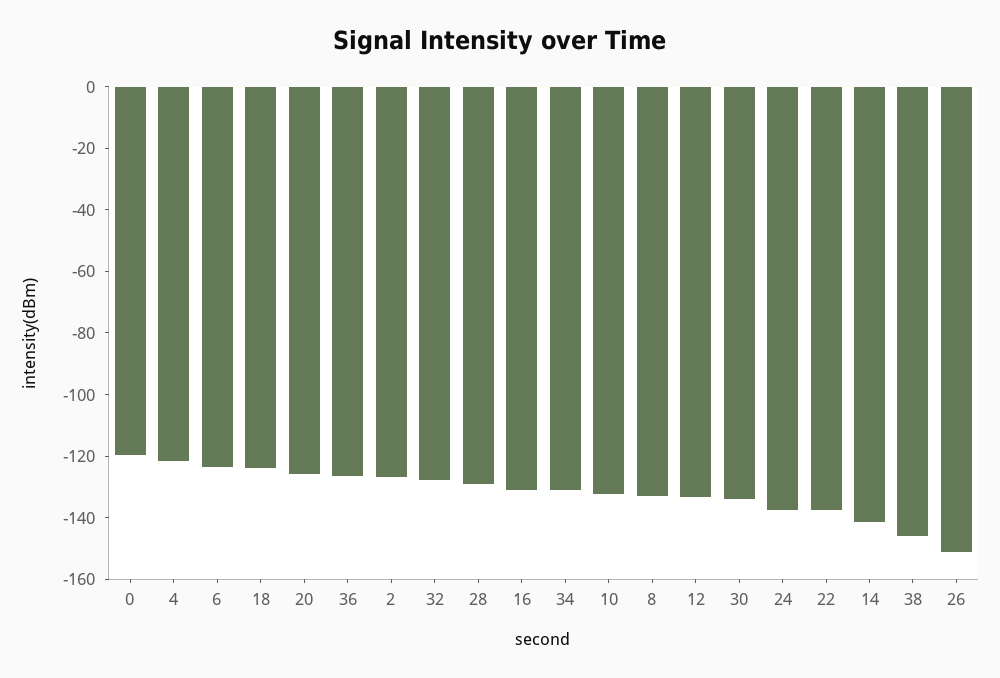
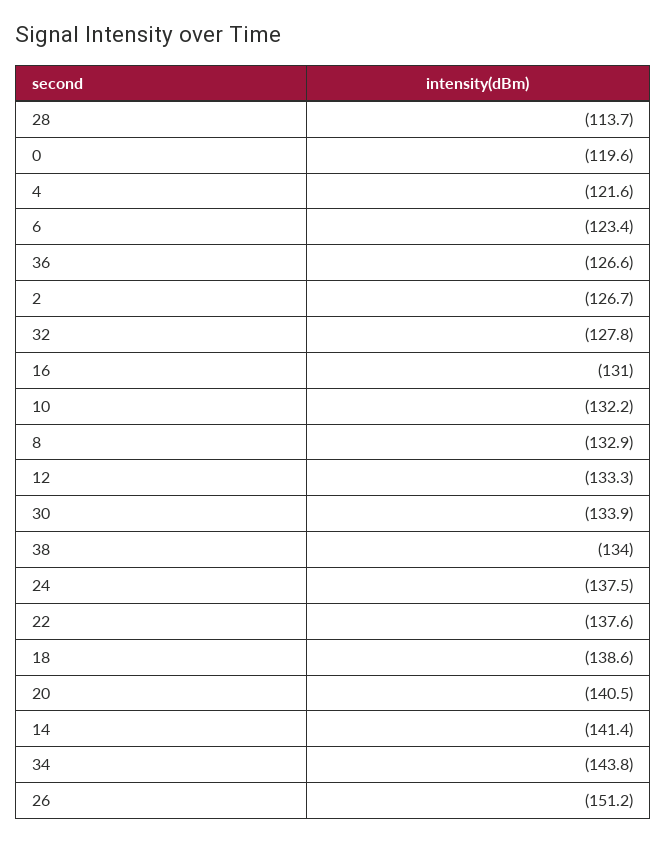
  {
    "0": -119.6,
    "4": -121.6,
    "6": -123.4,
-   "18": -125,
+   "18": -138.6,
-   "20": -125,
+   "20": -140.5,
    "36": -126.6,
    "2": -126.7,
    "32": -127.8,
-   "28": -130,
+   "28": -113.7,
    "16": -131,
-   "34": -130,
+   "34": -143.8,
    "10": -132.2,
    "8": -132.9,
    "12": -133.3,
    "30": -133.9,
    "24": -137.5,
    "22": -137.6,
    "14": -141.4,
-   "38": -145,
+   "38": -134,
    "26": -151.2
  }

